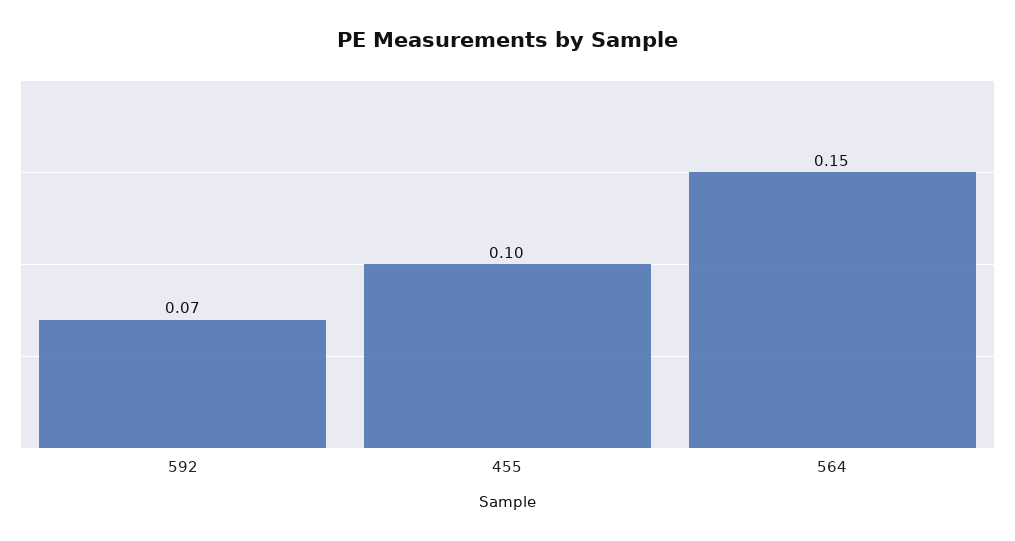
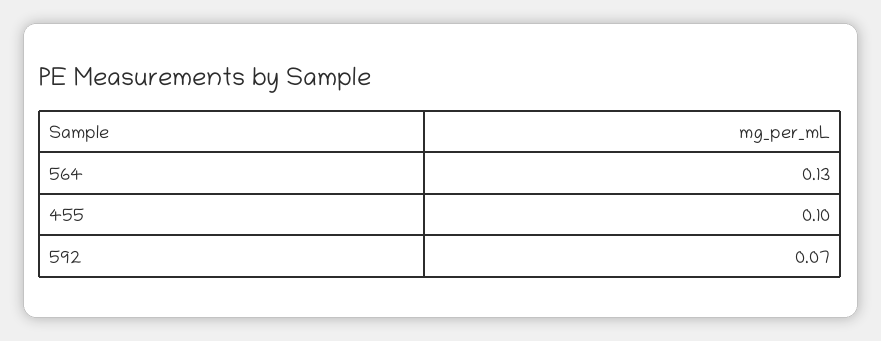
  {
    "592": 0.07,
    "455": 0.1,
-   "564": 0.15
+   "564": 0.13
  }

